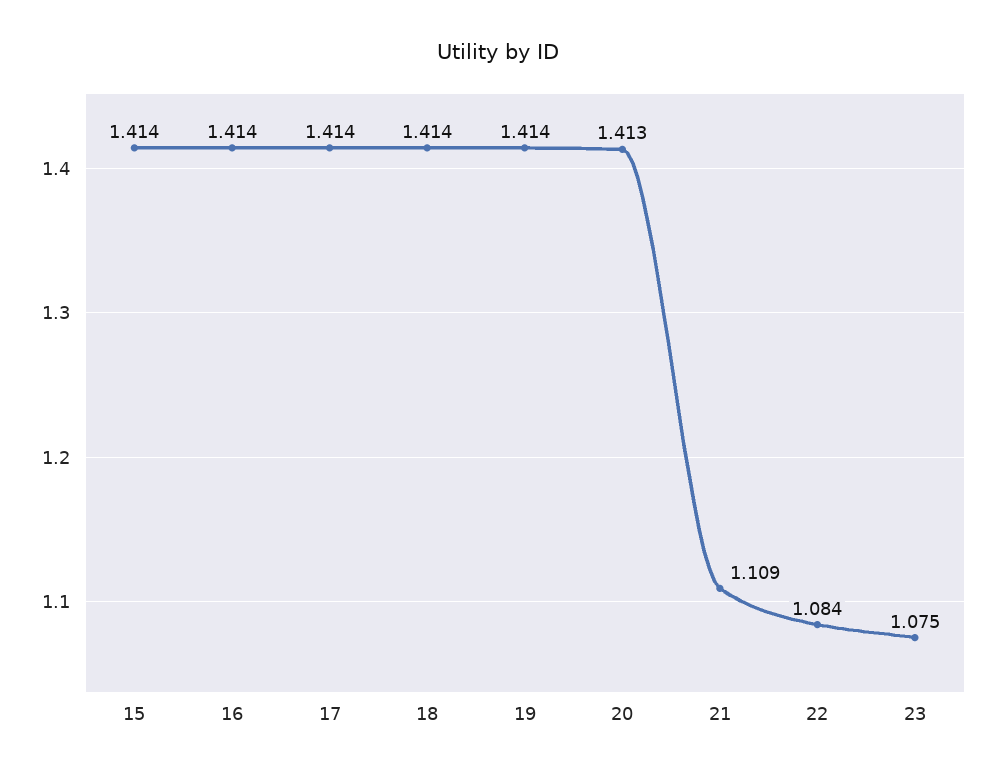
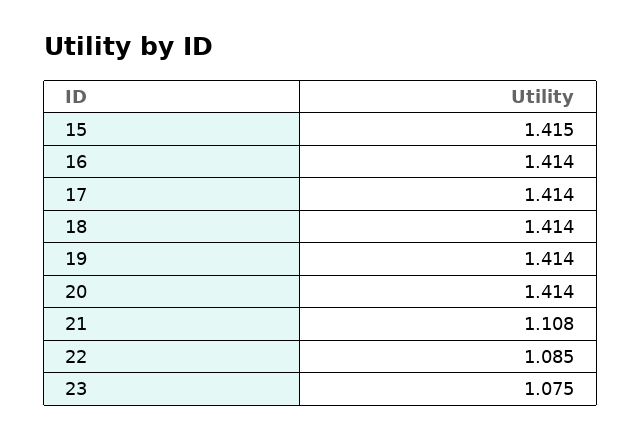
  {
-   "15": 1.414,
+   "15": 1.415,
    "16": 1.414,
    "17": 1.414,
    "18": 1.414,
    "19": 1.414,
-   "20": 1.413,
+   "20": 1.414,
-   "21": 1.109,
+   "21": 1.108,
-   "22": 1.084,
+   "22": 1.085,
    "23": 1.075
  }

